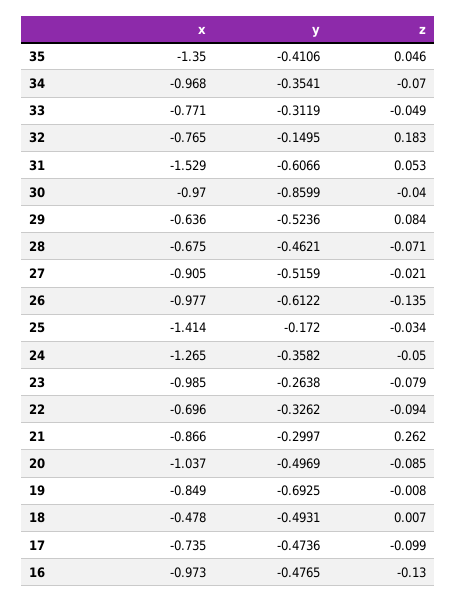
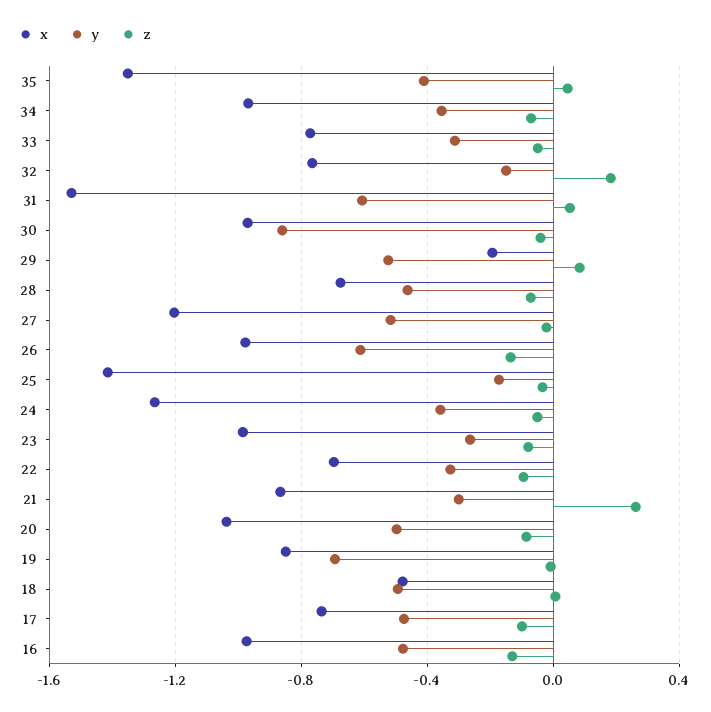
  {
    "x": {
      "35": -1.35,
      "34": -0.968,
      "33": -0.771,
      "32": -0.765,
      "31": -1.529,
      "30": -0.97,
-     "29": -0.636,
+     "29": -0.2,
      "28": -0.675,
-     "27": -0.905,
+     "27": -1.2,
      "26": -0.977,
      "25": -1.414,
      "24": -1.265,
      "23": -0.985,
      "22": -0.696,
      "21": -0.866,
      "20": -1.037,
      "19": -0.849,
      "18": -0.478,
      "17": -0.735,
      "16": -0.973
    },
    "y": {
      "35": -0.4106,
      "34": -0.3541,
      "33": -0.3119,
      "32": -0.1495,
      "31": -0.6066,
      "30": -0.8599,
      "29": -0.5236,
      "28": -0.4621,
      "27": -0.5159,
      "26": -0.6122,
      "25": -0.172,
      "24": -0.3582,
      "23": -0.2638,
      "22": -0.3262,
      "21": -0.2997,
      "20": -0.4969,
      "19": -0.6925,
      "18": -0.4931,
      "17": -0.4736,
      "16": -0.4765
    },
    "z": {
      "35": 0.046,
      "34": -0.07,
      "33": -0.049,
      "32": 0.183,
      "31": 0.053,
      "30": -0.04,
      "29": 0.084,
      "28": -0.071,
      "27": -0.021,
      "26": -0.135,
      "25": -0.034,
      "24": -0.05,
      "23": -0.079,
      "22": -0.094,
      "21": 0.262,
      "20": -0.085,
      "19": -0.008,
      "18": 0.007,
      "17": -0.099,
      "16": -0.13
    }
  }

